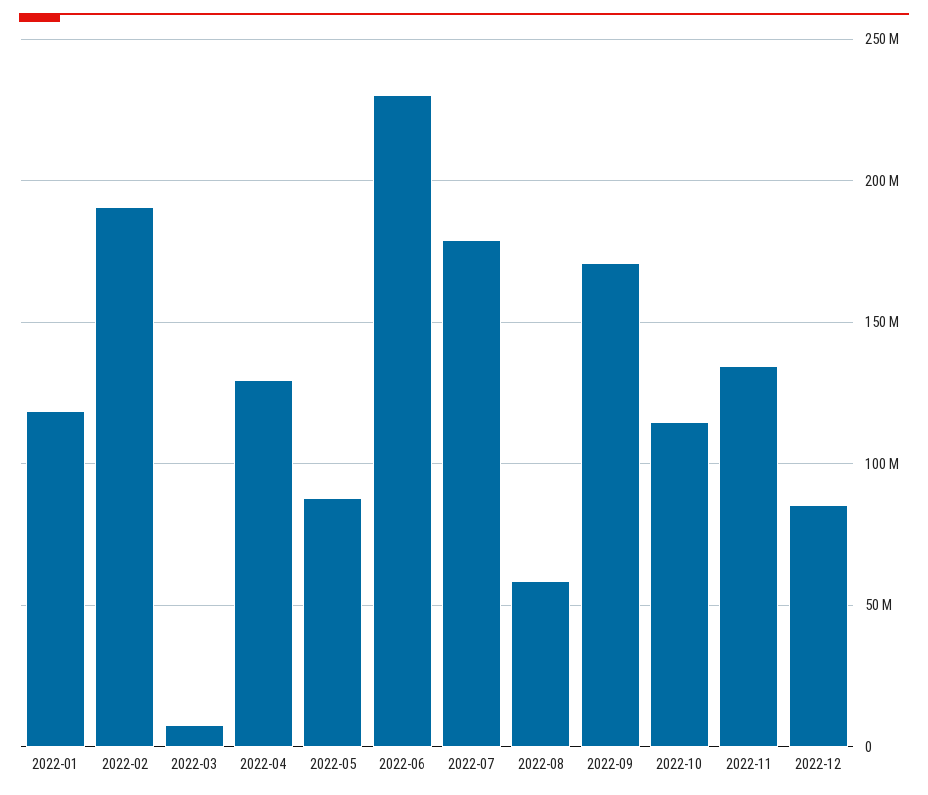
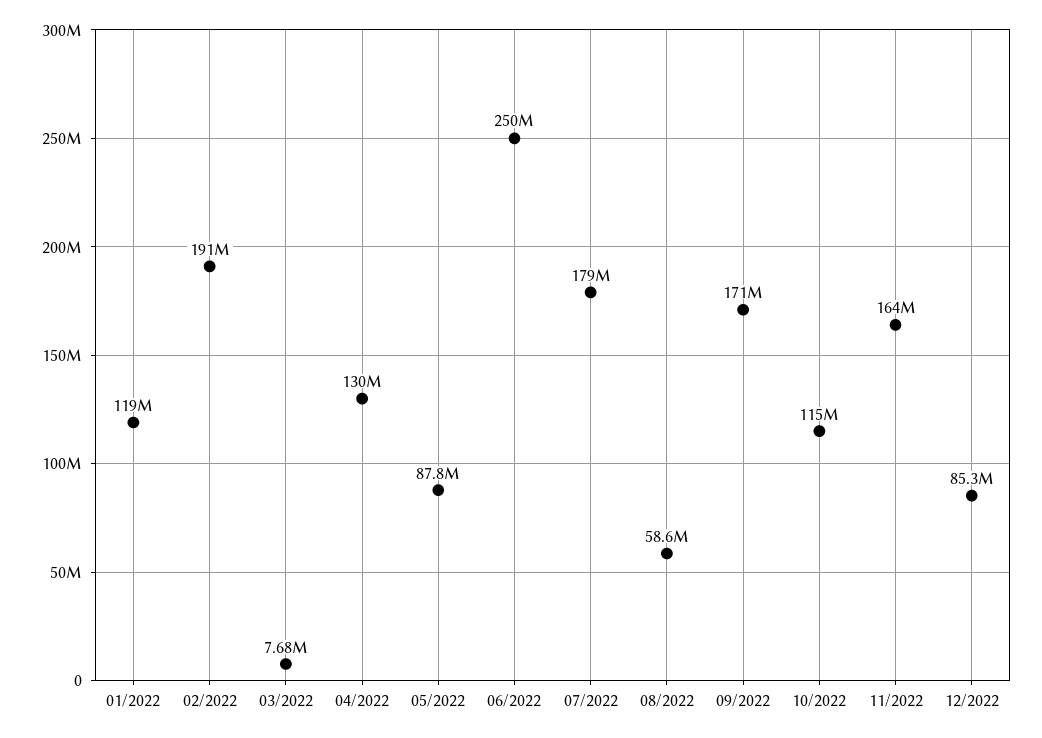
  {
    "2022-01": 119000000,
    "2022-02": 191000000,
    "2022-03": 7680000,
    "2022-04": 130000000,
    "2022-05": 87800000,
-   "2022-06": 230000000,
+   "2022-06": 250000000,
    "2022-07": 179000000,
    "2022-08": 58600000,
    "2022-09": 171000000,
    "2022-10": 115000000,
-   "2022-11": 135000000,
+   "2022-11": 164000000,
    "2022-12": 85300000
  }

